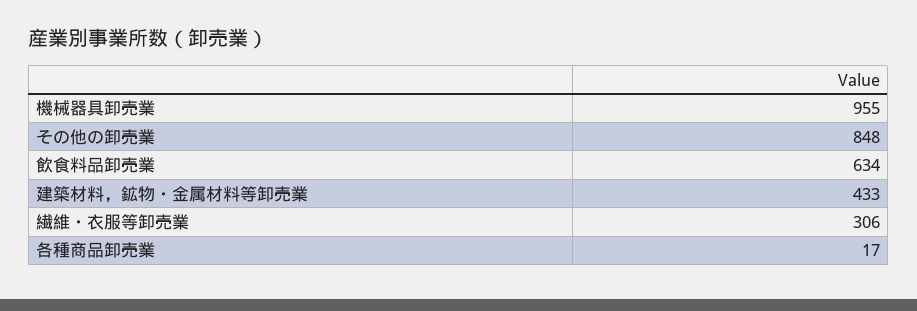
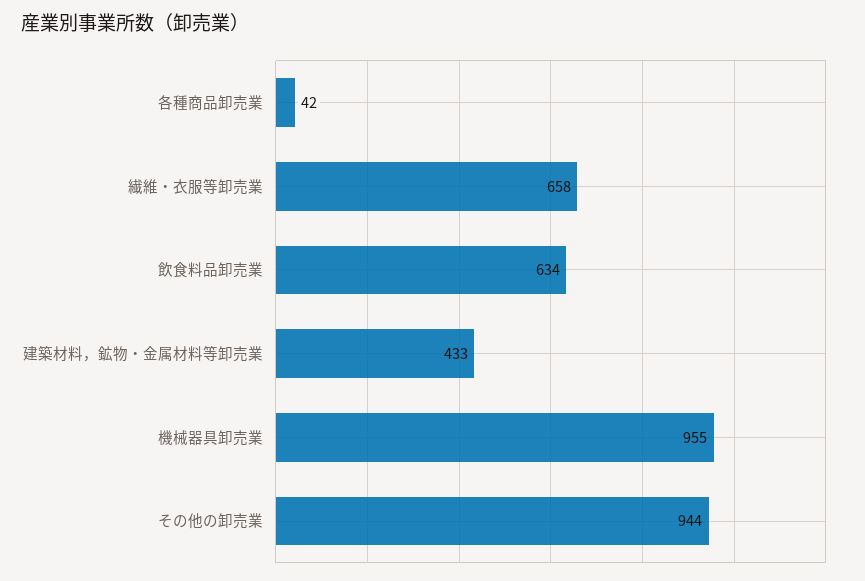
  {
    "機械器具卸売業": 955,
-   "その他の卸売業": 848,
+   "その他の卸売業": 944,
    "飲食料品卸売業": 634,
    "建築材料，鉱物・金属材料等卸売業": 433,
-   "繊維・衣服等卸売業": 306,
+   "繊維・衣服等卸売業": 658,
-   "各種商品卸売業": 17
+   "各種商品卸売業": 42
  }

